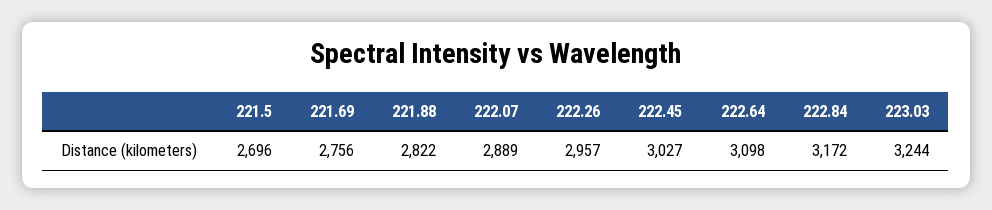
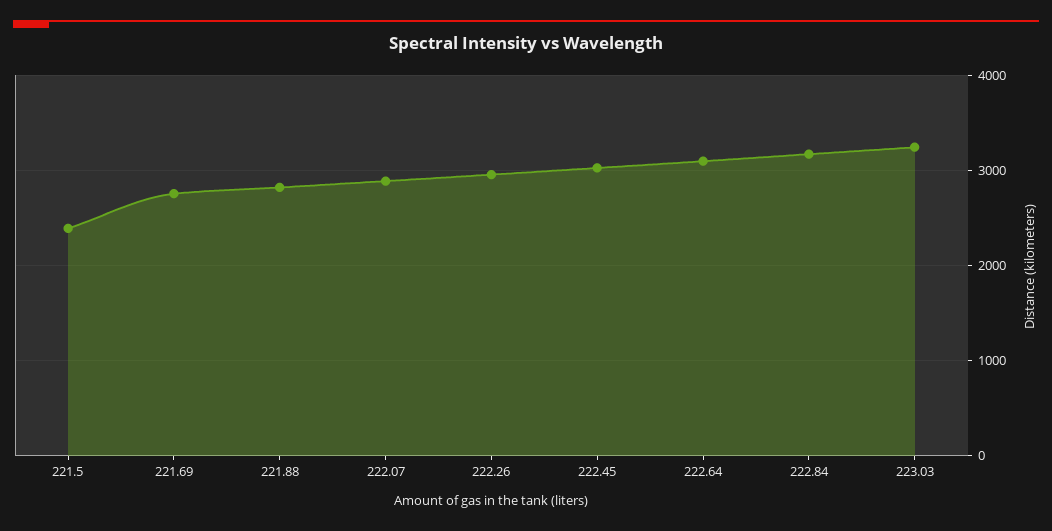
  {
-   "221.5": 2696,
+   "221.5": 2400,
    "221.69": 2756,
    "221.88": 2822,
    "222.07": 2889,
    "222.26": 2957,
    "222.45": 3027,
    "222.64": 3098,
    "222.84": 3172,
    "223.03": 3244
  }

